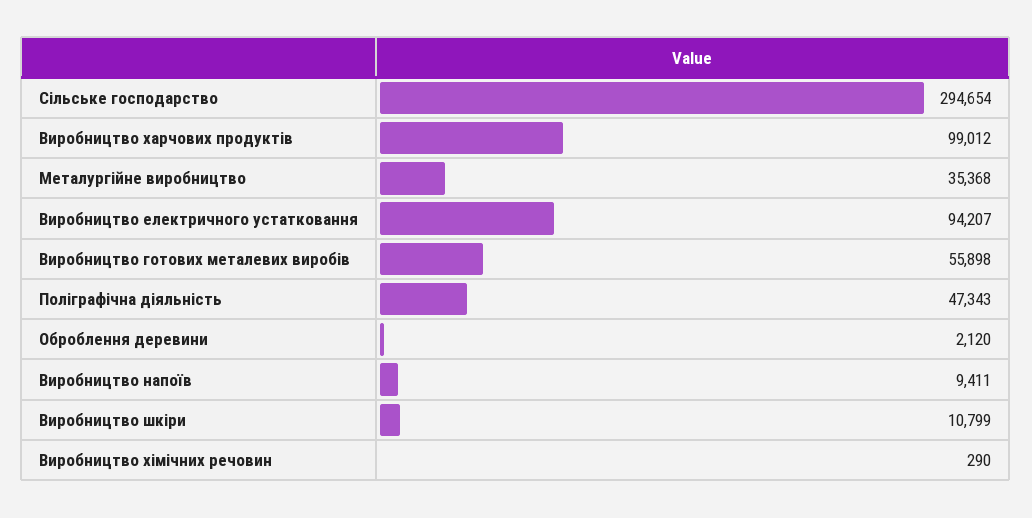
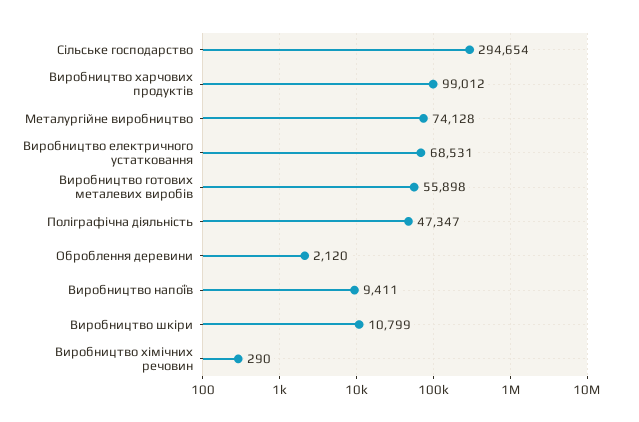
  {
    "Сільське господарство": 294654,
    "Виробництво харчових продуктів": 99012,
-   "Металургійне виробництво": 35368,
+   "Металургійне виробництво": 74128,
-   "Виробництво електричного устатковання": 94207,
+   "Виробництво електричного устатковання": 68531,
    "Виробництво готових металевих виробів": 55898,
-   "Поліграфічна діяльність": 47343,
+   "Поліграфічна діяльність": 47347,
    "Оброблення деревини": 2120,
    "Виробництво напоїв": 9411,
    "Виробництво шкіри": 10799,
    "Виробництво хімічних речовин": 290
  }

